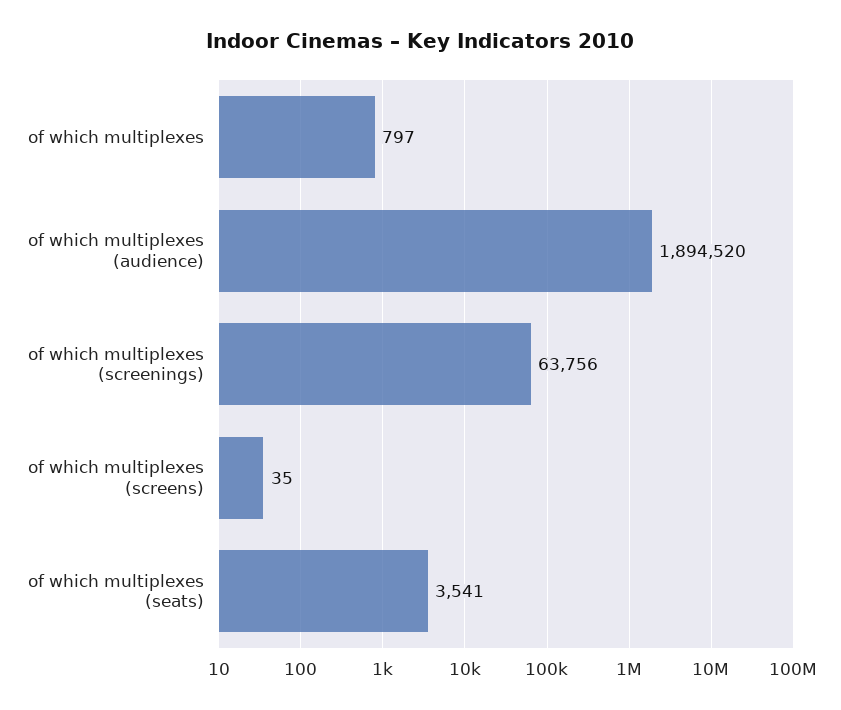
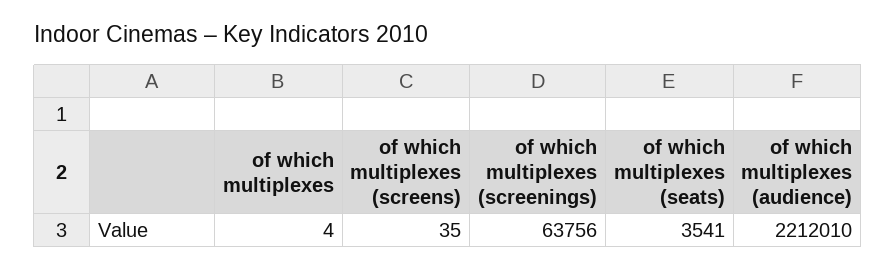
  {
-   "of which multiplexes": 797,
+   "of which multiplexes": 4,
-   "of which multiplexes (audience)": 1894520,
+   "of which multiplexes (audience)": 2212010,
    "of which multiplexes (screenings)": 63756,
    "of which multiplexes (screens)": 35,
    "of which multiplexes (seats)": 3541
  }

